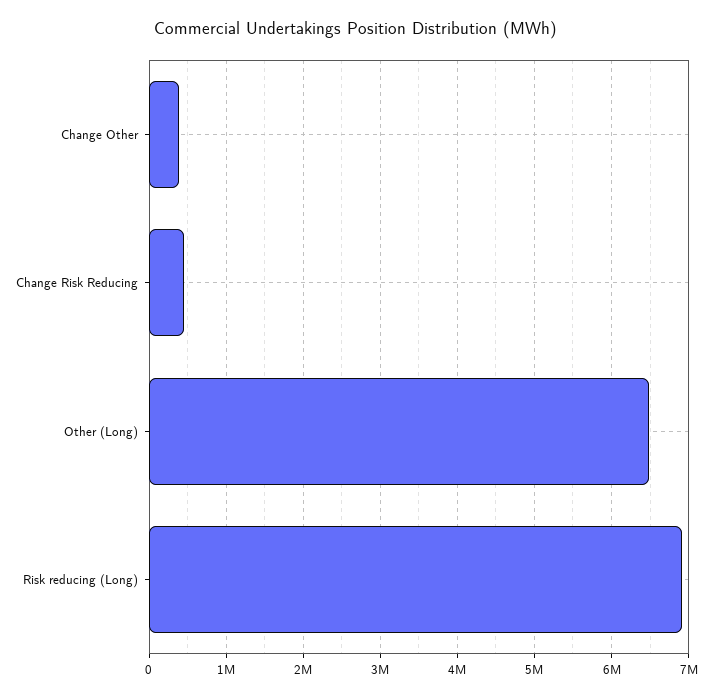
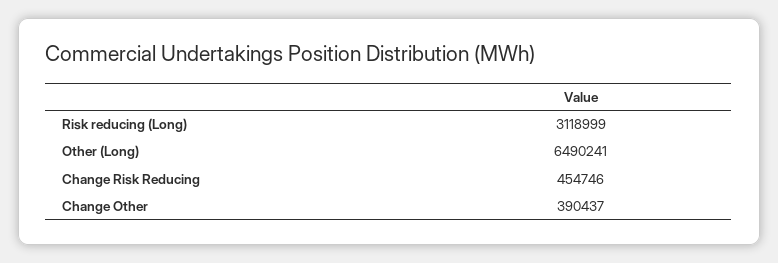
  {
    "Change Other": 390437,
    "Change Risk Reducing": 454746,
    "Other (Long)": 6490241,
-   "Risk reducing (Long)": 6900000
+   "Risk reducing (Long)": 3118999
  }

